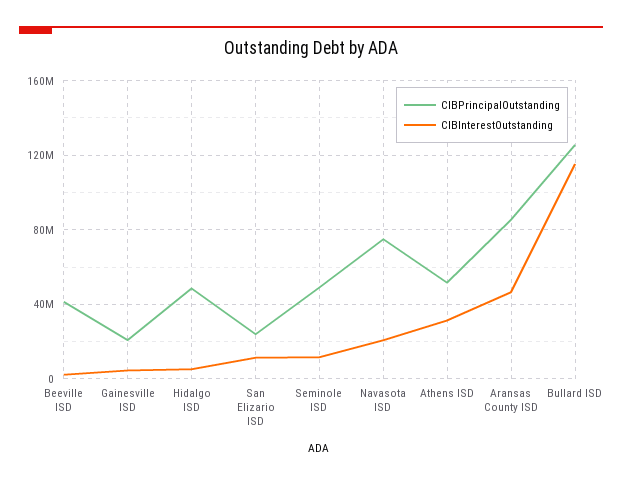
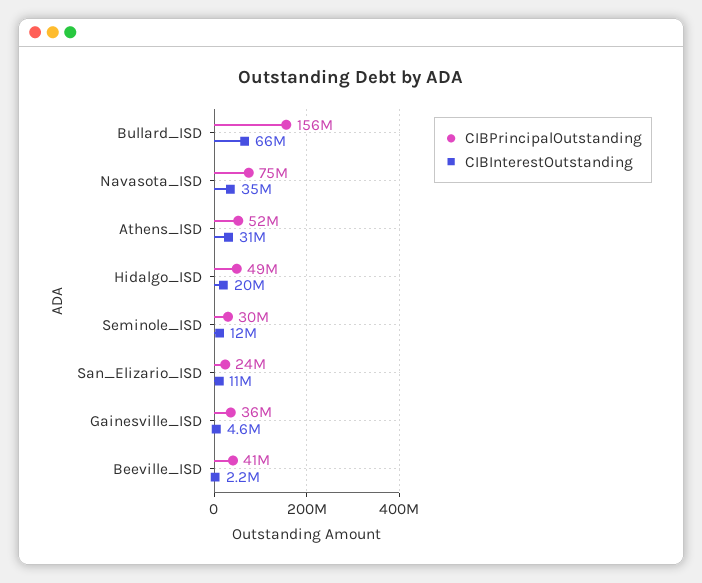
  {
    "CIBPrincipalOutstanding": {
      "Beeville ISD": 41000000,
-     "Gainesville ISD": 20000000,
+     "Gainesville ISD": 36000000,
      "Hidalgo ISD": 49000000,
      "San Elizario ISD": 24000000,
-     "Seminole ISD": 50000000,
+     "Seminole ISD": 30000000,
      "Navasota ISD": 75000000,
      "Athens ISD": 52000000,
-     "Aransas County ISD": 85000000,
-     "Bullard ISD": 125000000
+     "Bullard ISD": 156000000
    },
    "CIBInterestOutstanding": {
      "Beeville ISD": 2200000,
      "Gainesville ISD": 4600000,
-     "Hidalgo ISD": 5000000,
+     "Hidalgo ISD": 20000000,
      "San Elizario ISD": 11000000,
      "Seminole ISD": 12000000,
-     "Navasota ISD": 20000000,
+     "Navasota ISD": 35000000,
      "Athens ISD": 31000000,
-     "Aransas County ISD": 45000000,
-     "Bullard ISD": 115000000
+     "Bullard ISD": 66000000
    }
  }

